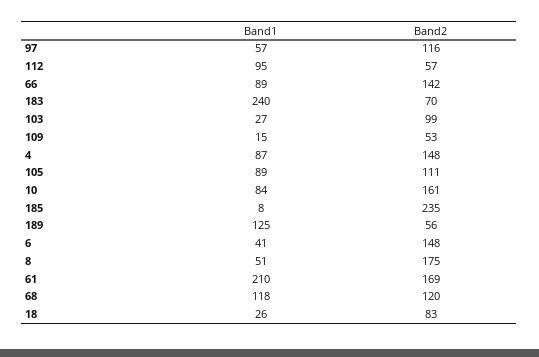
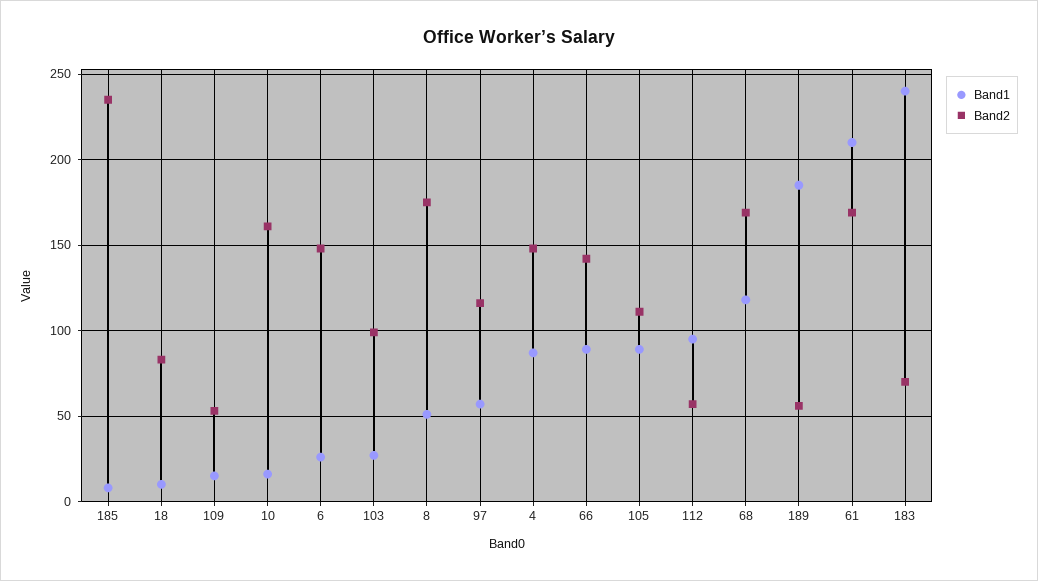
  {
    "Band1": {
      "97": 57,
      "112": 95,
      "66": 89,
      "183": 240,
      "103": 27,
      "109": 15,
      "4": 87,
      "105": 89,
-     "10": 84,
+     "10": 15,
      "185": 8,
-     "189": 125,
+     "189": 185,
-     "6": 41,
+     "6": 25,
      "8": 51,
      "61": 210,
      "68": 118,
-     "18": 26
+     "18": 10
    },
    "Band2": {
      "97": 116,
      "112": 57,
      "66": 142,
      "183": 70,
      "103": 99,
      "109": 53,
      "4": 148,
      "105": 111,
      "10": 161,
      "185": 235,
      "189": 56,
      "6": 148,
      "8": 175,
      "61": 169,
-     "68": 120,
+     "68": 170,
      "18": 83
    }
  }

